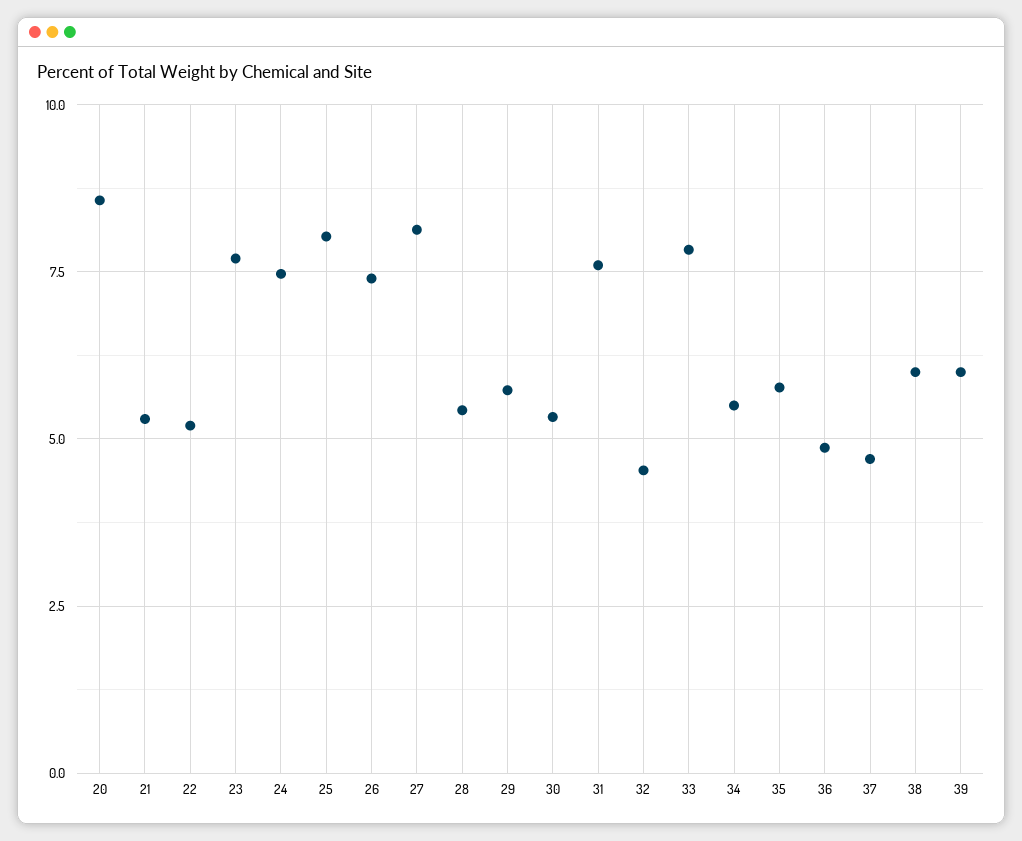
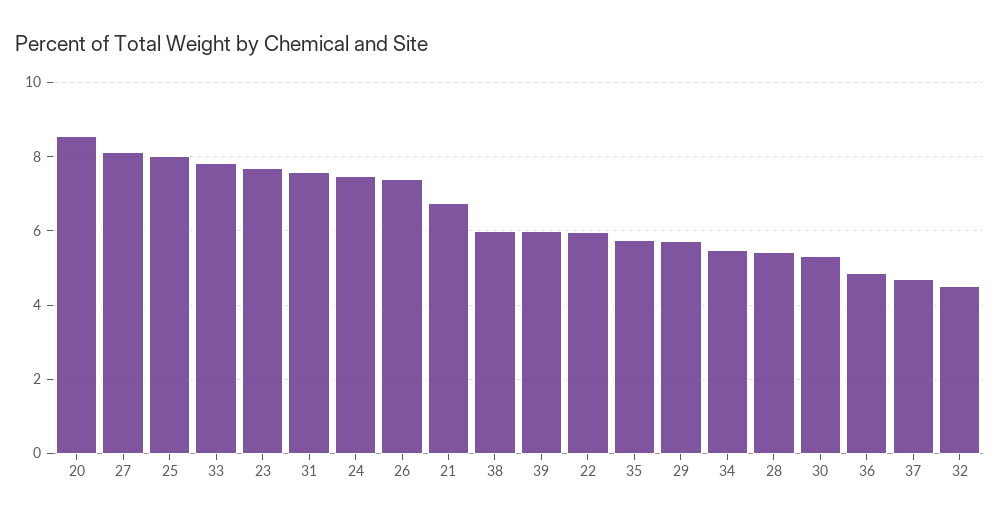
  {
    "20": 8.6,
-   "21": 5.25,
+   "21": 6.8,
-   "22": 5.25,
+   "22": 6,
    "23": 7.8,
    "24": 7.4,
    "25": 8,
    "26": 7.4,
    "27": 8.2,
    "28": 5.4,
    "29": 5.8,
    "30": 5.4,
    "31": 7.6,
    "32": 4.6,
    "33": 7.8,
    "34": 5.6,
    "35": 5.8,
    "36": 4.8,
    "37": 4.8,
    "38": 6,
    "39": 6
  }

